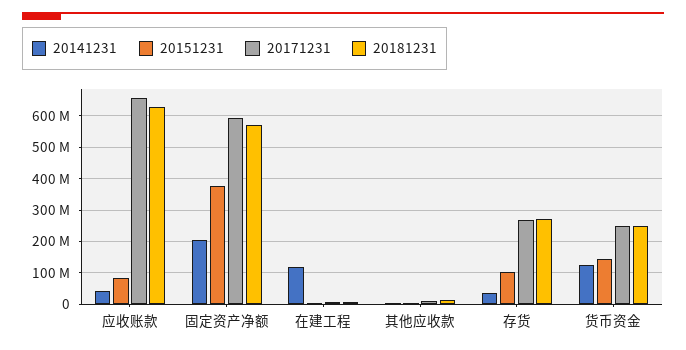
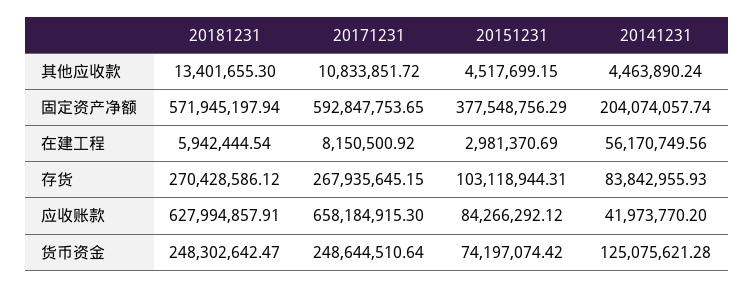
  {
    "20141231": {
      "应收账款": 41973770.2,
      "固定资产净额": 204074057.74,
-     "在建工程": 120000000,
+     "在建工程": 56170749.56,
      "其他应收款": 4463890.24,
-     "存货": 40000000,
+     "存货": 83842955.93,
      "货币资金": 125075621.28
    },
    "20151231": {
      "应收账款": 84266292.12,
      "固定资产净额": 377548756.29,
      "在建工程": 2981370.69,
      "其他应收款": 4517699.15,
      "存货": 103118944.31,
-     "货币资金": 140000000
+     "货币资金": 74197074.42
    },
    "20171231": {
      "应收账款": 658184915.3,
      "固定资产净额": 592847753.65,
      "在建工程": 8150500.92,
      "其他应收款": 10833851.72,
      "存货": 267935645.15,
      "货币资金": 248644510.64
    },
    "20181231": {
      "应收账款": 627994857.91,
      "固定资产净额": 571945197.94,
      "在建工程": 5942444.54,
      "其他应收款": 13401655.3,
      "存货": 270428586.12,
      "货币资金": 248302642.47
    }
  }

